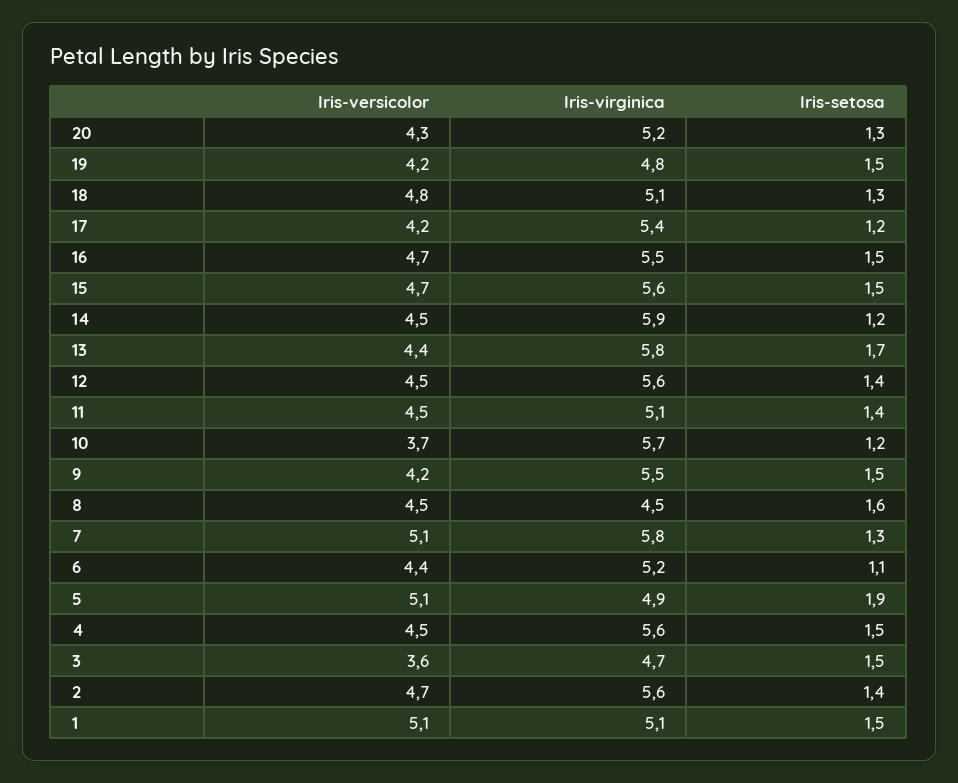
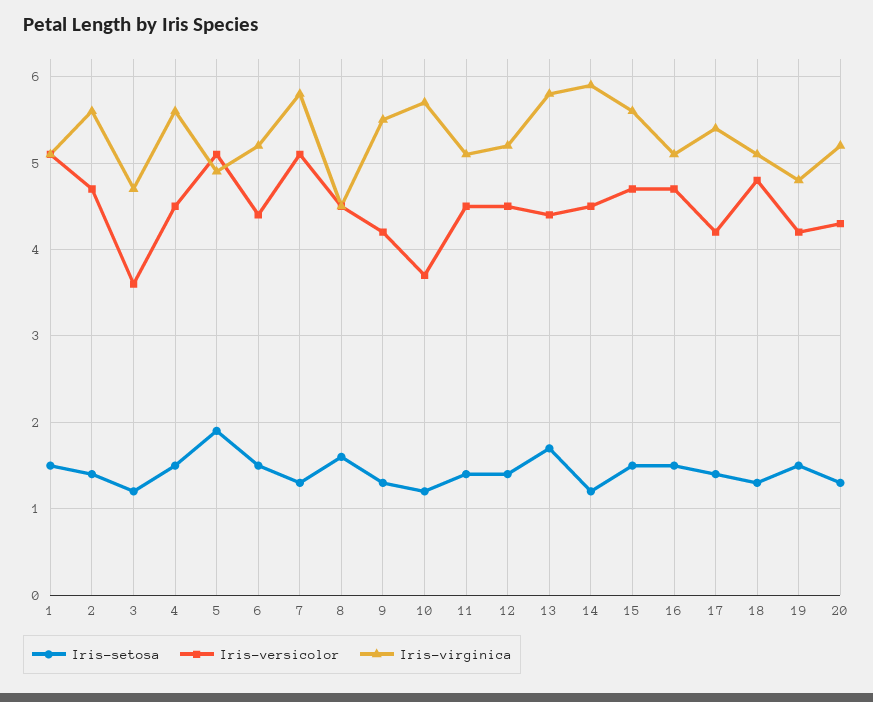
  {
    "Iris-versicolor": {
      "20": 4.3,
      "19": 4.2,
      "18": 4.8,
      "17": 4.2,
      "16": 4.7,
      "15": 4.7,
      "14": 4.5,
      "13": 4.4,
      "12": 4.5,
      "11": 4.5,
      "10": 3.7,
      "9": 4.2,
      "8": 4.5,
      "7": 5.1,
      "6": 4.4,
      "5": 5.1,
      "4": 4.5,
      "3": 3.6,
      "2": 4.7,
      "1": 5.1
    },
    "Iris-virginica": {
      "20": 5.2,
      "19": 4.8,
      "18": 5.1,
      "17": 5.4,
-     "16": 5.5,
+     "16": 5.1,
      "15": 5.6,
      "14": 5.9,
      "13": 5.8,
-     "12": 5.6,
+     "12": 5.2,
      "11": 5.1,
      "10": 5.7,
      "9": 5.5,
      "8": 4.5,
      "7": 5.8,
      "6": 5.2,
      "5": 4.9,
      "4": 5.6,
      "3": 4.7,
      "2": 5.6,
      "1": 5.1
    },
    "Iris-setosa": {
      "20": 1.3,
      "19": 1.5,
      "18": 1.3,
-     "17": 1.2,
+     "17": 1.4,
      "16": 1.5,
      "15": 1.5,
      "14": 1.2,
      "13": 1.7,
      "12": 1.4,
      "11": 1.4,
      "10": 1.2,
-     "9": 1.5,
+     "9": 1.3,
      "8": 1.6,
      "7": 1.3,
-     "6": 1.1,
+     "6": 1.5,
      "5": 1.9,
      "4": 1.5,
-     "3": 1.5,
+     "3": 1.2,
      "2": 1.4,
      "1": 1.5
    }
  }

